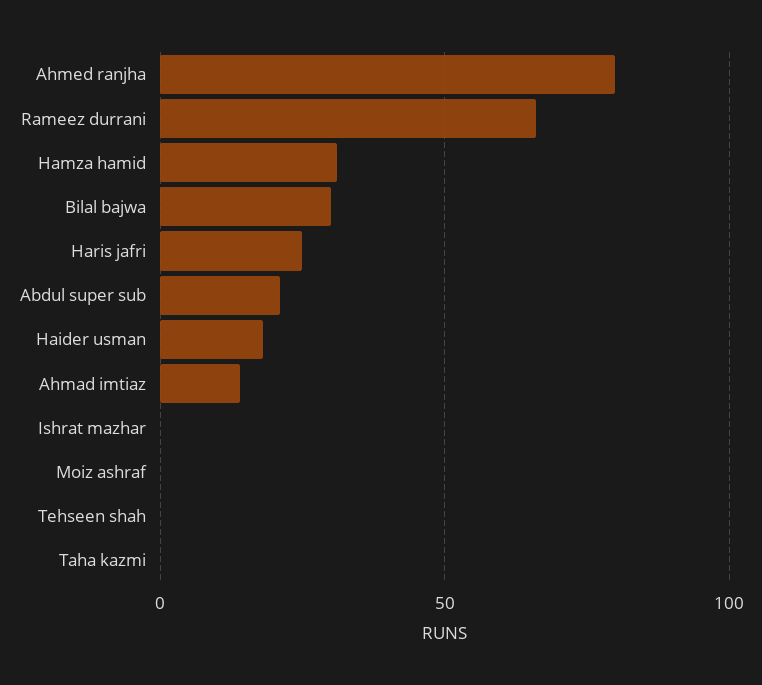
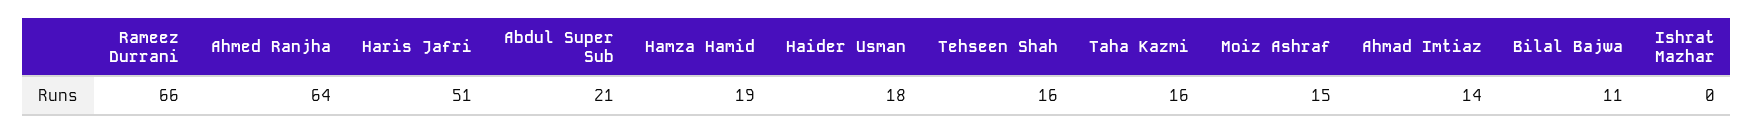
  {
-   "Ahmed ranjha": 80,
+   "Ahmed ranjha": 64,
    "Rameez durrani": 66,
-   "Hamza hamid": 30,
+   "Hamza hamid": 19,
-   "Bilal bajwa": 30,
+   "Bilal bajwa": 11,
-   "Haris jafri": 25,
+   "Haris jafri": 51,
    "Abdul super sub": 21,
    "Haider usman": 18,
    "Ahmad imtiaz": 14,
    "Ishrat mazhar": 0,
-   "Moiz ashraf": 0,
+   "Moiz ashraf": 15,
-   "Tehseen shah": 0,
+   "Tehseen shah": 16,
-   "Taha kazmi": 0
+   "Taha kazmi": 16
  }

